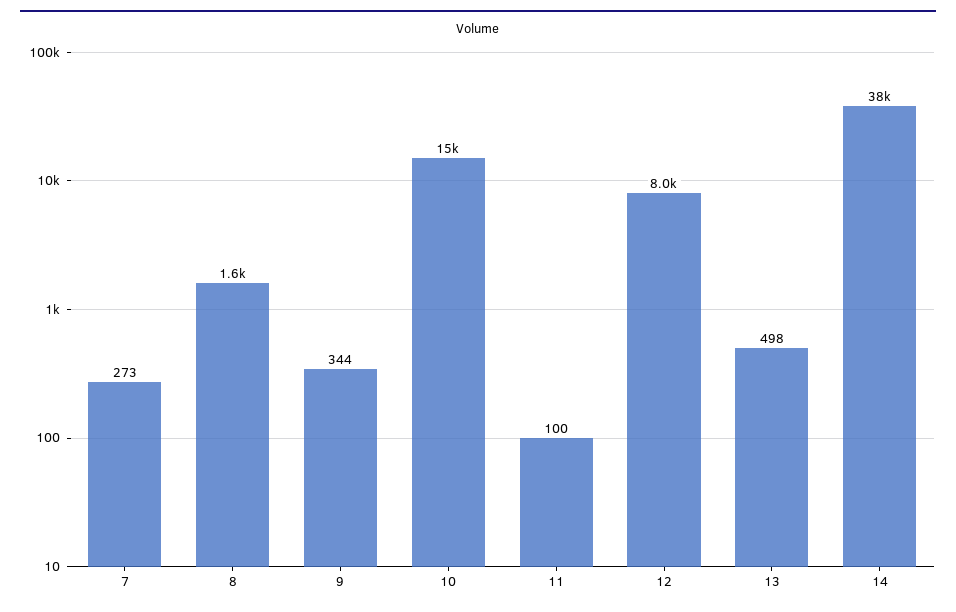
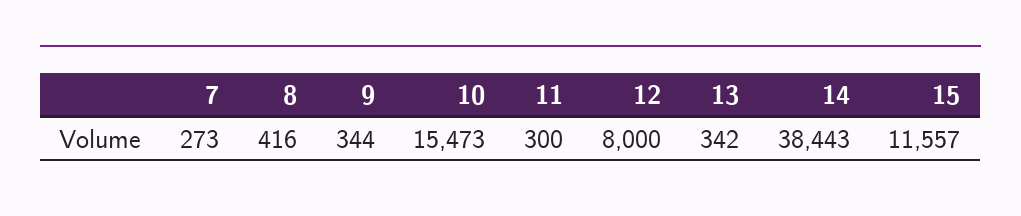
  {
    "7": 273,
-   "8": 1600,
+   "8": 416,
    "9": 344,
    "10": 15473,
-   "11": 100,
+   "11": 300,
    "12": 8000,
-   "13": 498,
+   "13": 342,
-   "14": 38443
+   "14": 38443,
+   "15": 11557
  }

